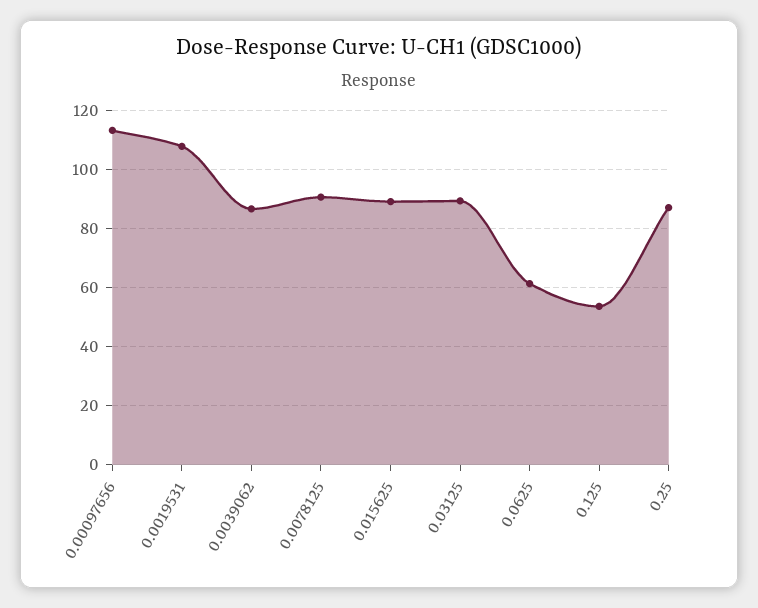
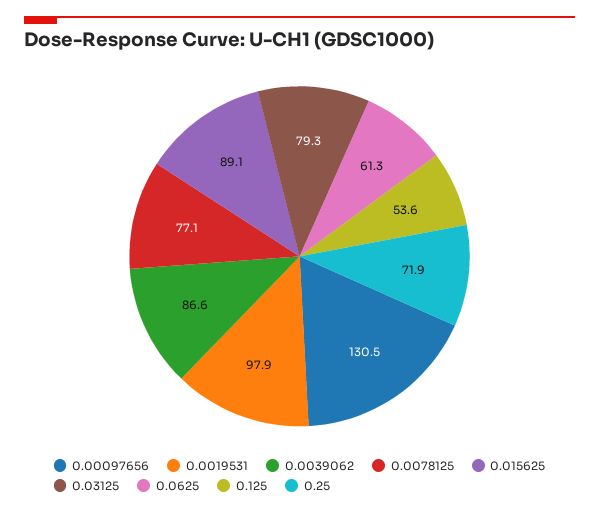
  {
-   "0.00097656": 112.5,
+   "0.00097656": 130.5,
-   "0.0019531": 107.5,
+   "0.0019531": 97.9,
    "0.0039062": 86.6,
-   "0.0078125": 90,
+   "0.0078125": 77.1,
    "0.015625": 89.1,
-   "0.03125": 90,
+   "0.03125": 79.3,
    "0.0625": 61.3,
    "0.125": 53.6,
-   "0.25": 87.5
+   "0.25": 71.9
  }

